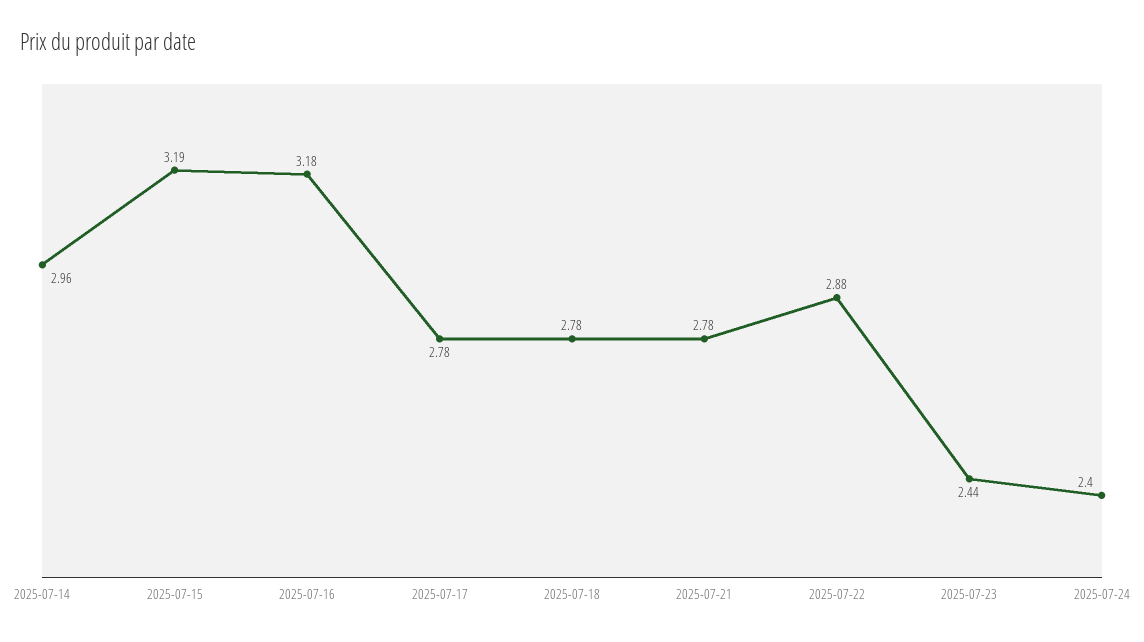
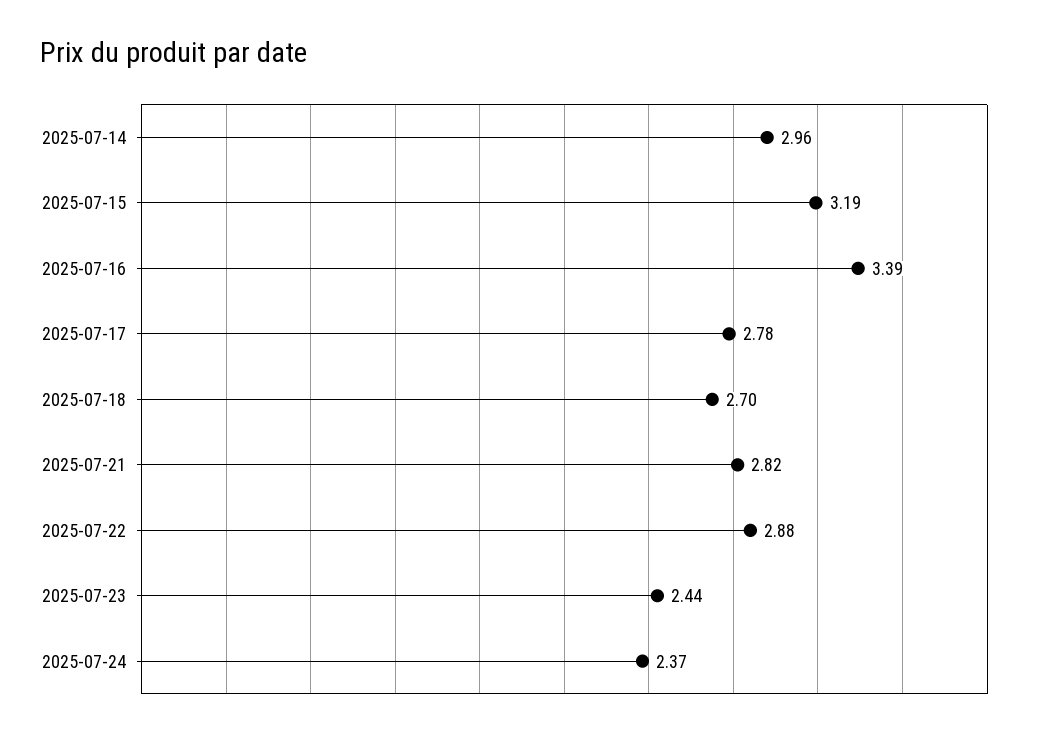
  {
    "2025-07-14": 2.96,
    "2025-07-15": 3.19,
-   "2025-07-16": 3.18,
+   "2025-07-16": 3.39,
    "2025-07-17": 2.78,
-   "2025-07-18": 2.78,
+   "2025-07-18": 2.7,
-   "2025-07-21": 2.78,
+   "2025-07-21": 2.82,
    "2025-07-22": 2.88,
    "2025-07-23": 2.44,
-   "2025-07-24": 2.4
+   "2025-07-24": 2.37
  }

